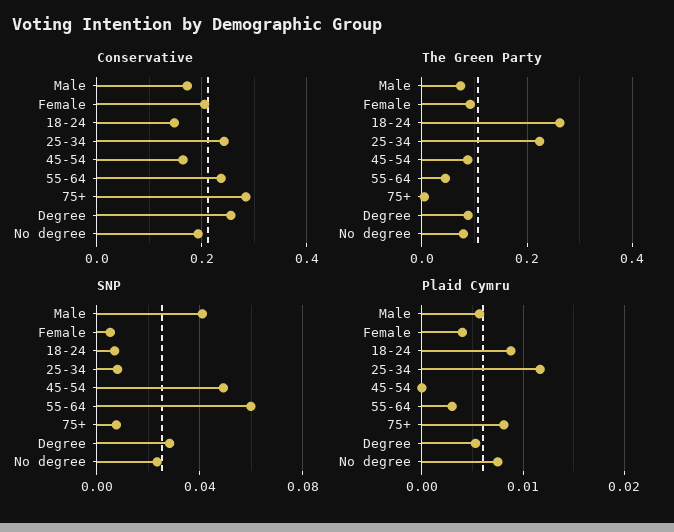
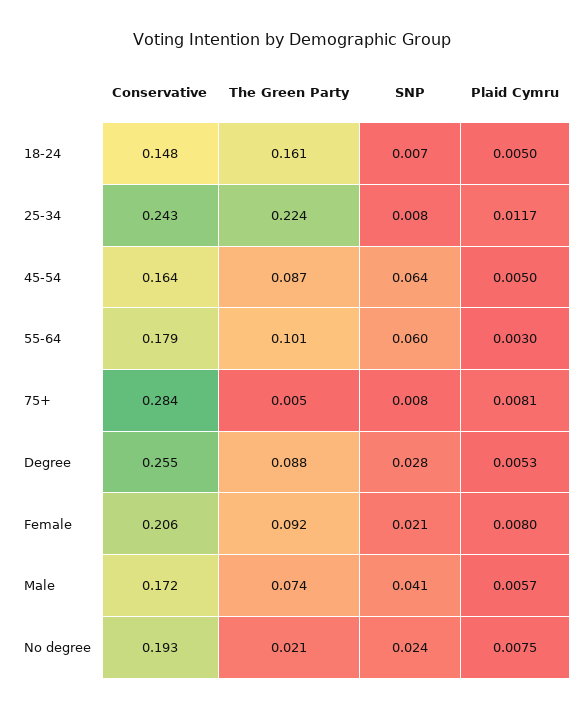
  {
    "Conservative": {
      "Male": 0.172,
      "Female": 0.206,
      "18-24": 0.148,
      "25-34": 0.243,
      "45-54": 0.164,
-     "55-64": 0.24,
+     "55-64": 0.179,
      "75+": 0.284,
      "Degree": 0.255,
      "No degree": 0.193
    },
    "The Green Party": {
      "Male": 0.074,
      "Female": 0.092,
-     "18-24": 0.26,
+     "18-24": 0.161,
      "25-34": 0.224,
      "45-54": 0.087,
-     "55-64": 0.04,
+     "55-64": 0.101,
      "75+": 0.005,
      "Degree": 0.088,
-     "No degree": 0.08
+     "No degree": 0.021
    },
    "SNP": {
      "Male": 0.041,
-     "Female": 0.005,
+     "Female": 0.021,
      "18-24": 0.007,
      "25-34": 0.008,
-     "45-54": 0.05,
+     "45-54": 0.064,
      "55-64": 0.06,
      "75+": 0.008,
      "Degree": 0.028,
      "No degree": 0.024
    },
    "Plaid Cymru": {
      "Male": 0.0057,
-     "Female": 0.004,
+     "Female": 0.008,
-     "18-24": 0.009,
+     "18-24": 0.005,
      "25-34": 0.0117,
-     "45-54": 0,
+     "45-54": 0.005,
      "55-64": 0.003,
      "75+": 0.0081,
      "Degree": 0.0053,
      "No degree": 0.0075
    }
  }

